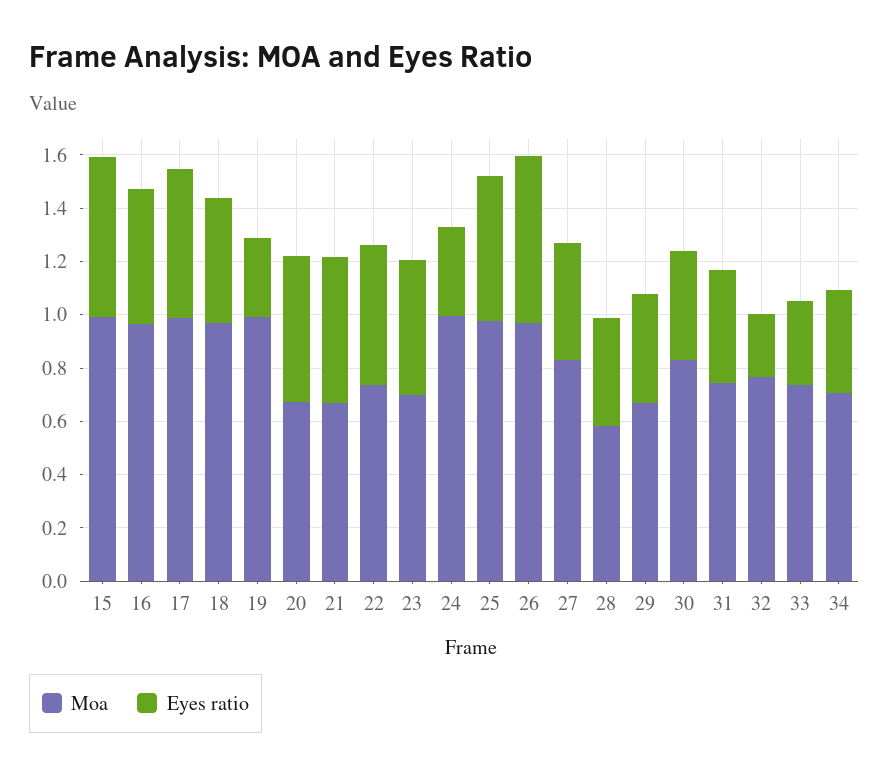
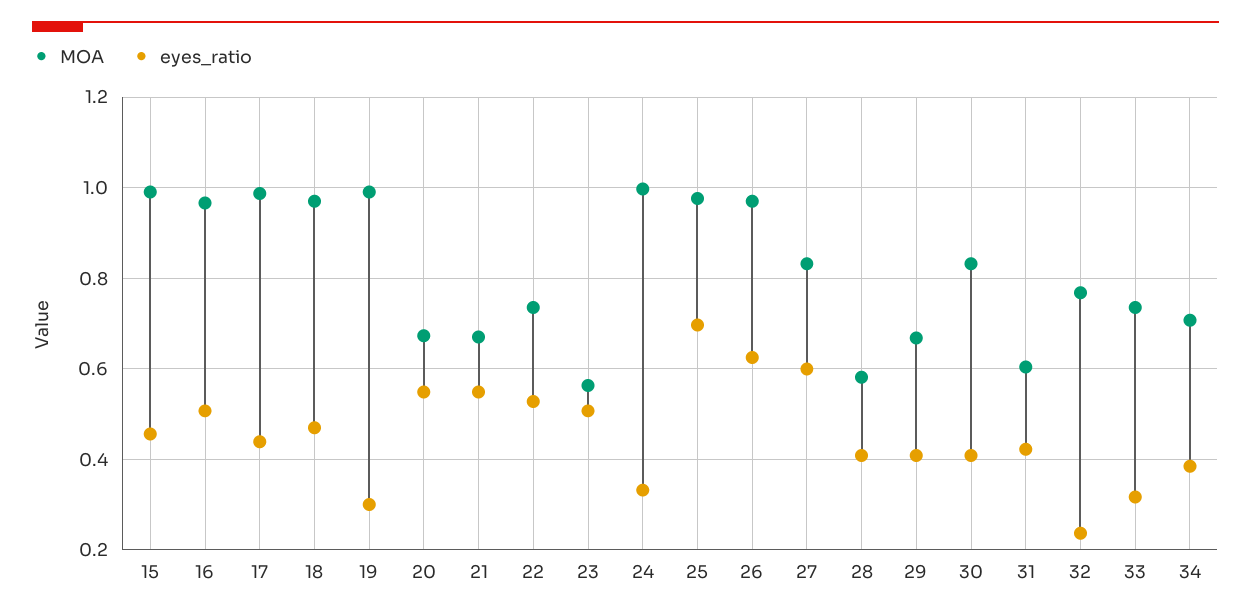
  {
    "Moa": {
      "15": 1,
      "16": 0.96,
      "17": 0.98,
      "18": 0.98,
      "19": 1,
      "20": 0.68,
      "21": 0.68,
      "22": 0.74,
-     "23": 0.7,
+     "23": 0.56,
      "24": 1,
      "25": 0.98,
      "26": 0.98,
      "27": 0.84,
      "28": 0.58,
      "29": 0.66,
      "30": 0.84,
-     "31": 0.75,
+     "31": 0.6,
      "32": 0.76,
      "33": 0.74,
      "34": 0.7
    },
    "Eyes ratio": {
-     "15": 0.6,
+     "15": 0.46,
      "16": 0.5,
-     "17": 0.55,
+     "17": 0.44,
      "18": 0.46,
      "19": 0.3,
      "20": 0.54,
      "21": 0.54,
      "22": 0.52,
      "23": 0.5,
      "24": 0.34,
-     "25": 0.55,
+     "25": 0.7,
      "26": 0.62,
-     "27": 0.45,
+     "27": 0.6,
      "28": 0.4,
      "29": 0.4,
      "30": 0.4,
      "31": 0.42,
      "32": 0.24,
      "33": 0.32,
      "34": 0.38
    }
  }

